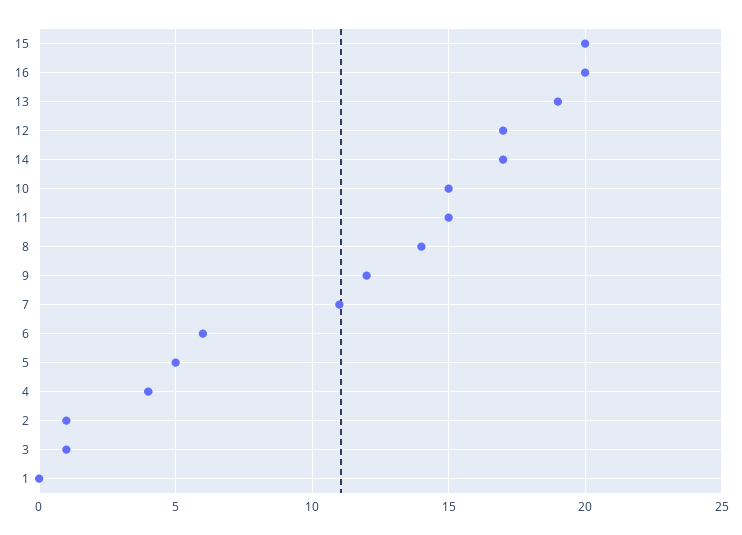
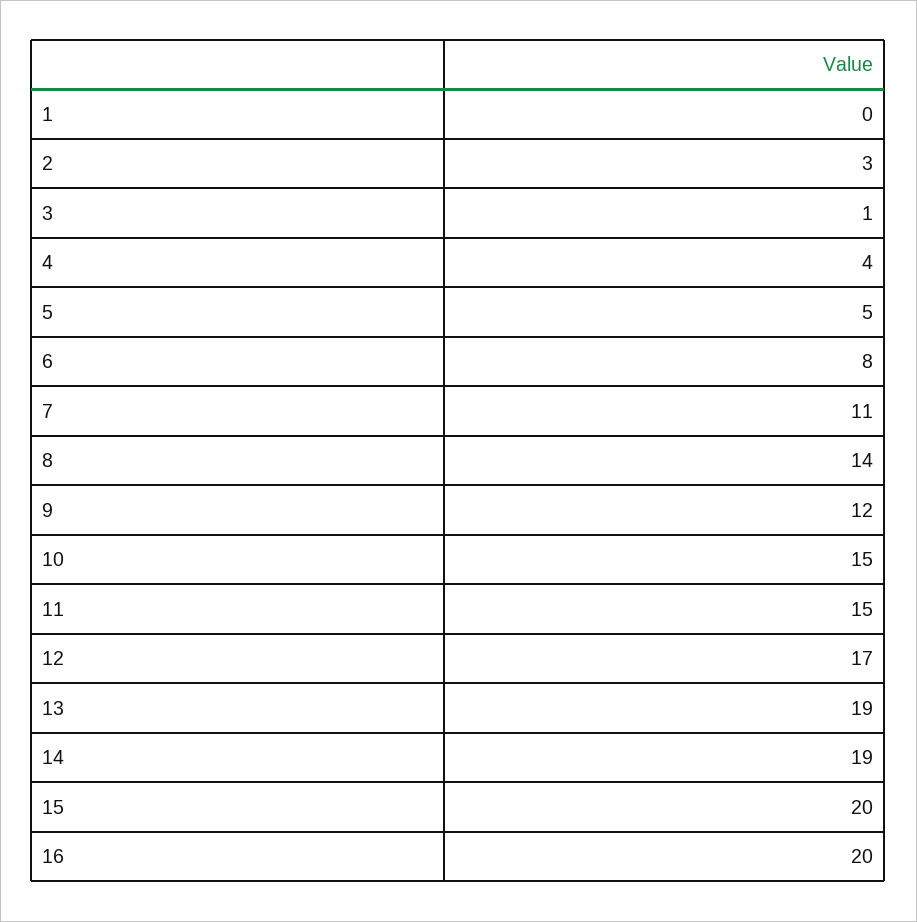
  {
    "15": 20,
    "16": 20,
    "13": 19,
    "12": 17,
-   "14": 17,
+   "14": 19,
    "10": 15,
    "11": 15,
    "8": 14,
    "9": 12,
    "7": 11,
-   "6": 6,
+   "6": 8,
    "5": 5,
    "4": 4,
-   "2": 1,
+   "2": 3,
    "3": 1,
    "1": 0
  }

